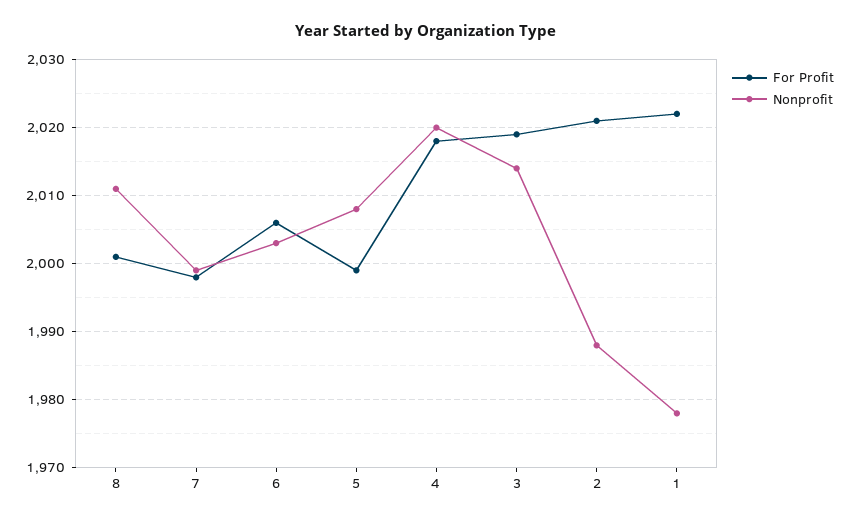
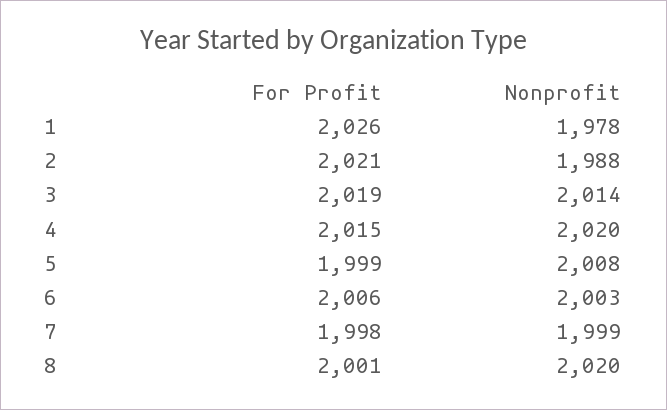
  {
    "For Profit": {
      "8": 2001,
      "7": 1998,
      "6": 2006,
      "5": 1999,
-     "4": 2018,
+     "4": 2015,
      "3": 2019,
      "2": 2021,
-     "1": 2022
+     "1": 2026
    },
    "Nonprofit": {
-     "8": 2011,
+     "8": 2020,
      "7": 1999,
      "6": 2003,
      "5": 2008,
      "4": 2020,
      "3": 2014,
      "2": 1988,
      "1": 1978
    }
  }

